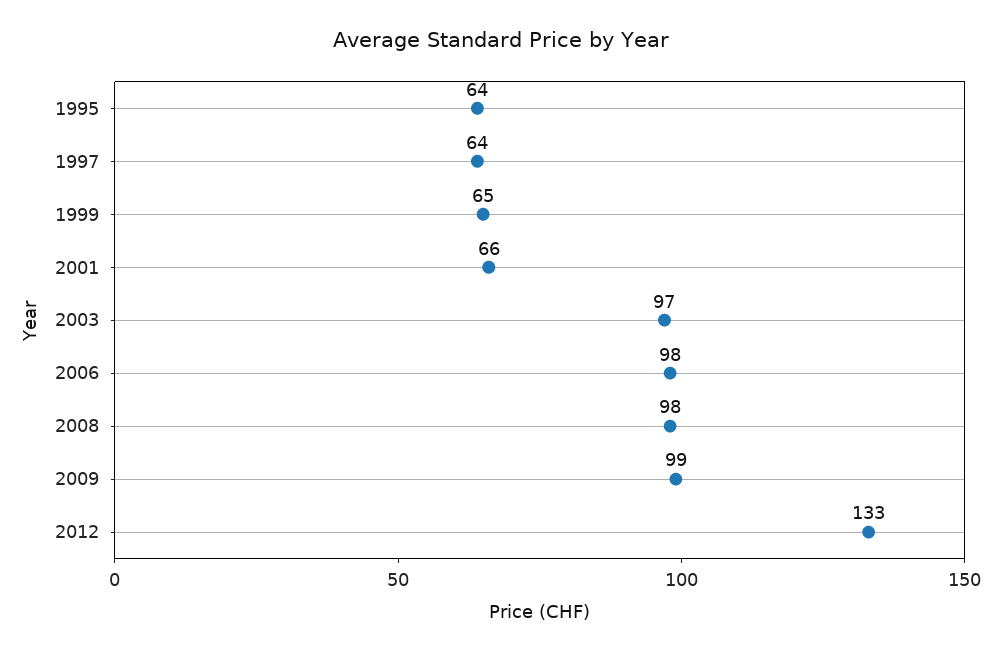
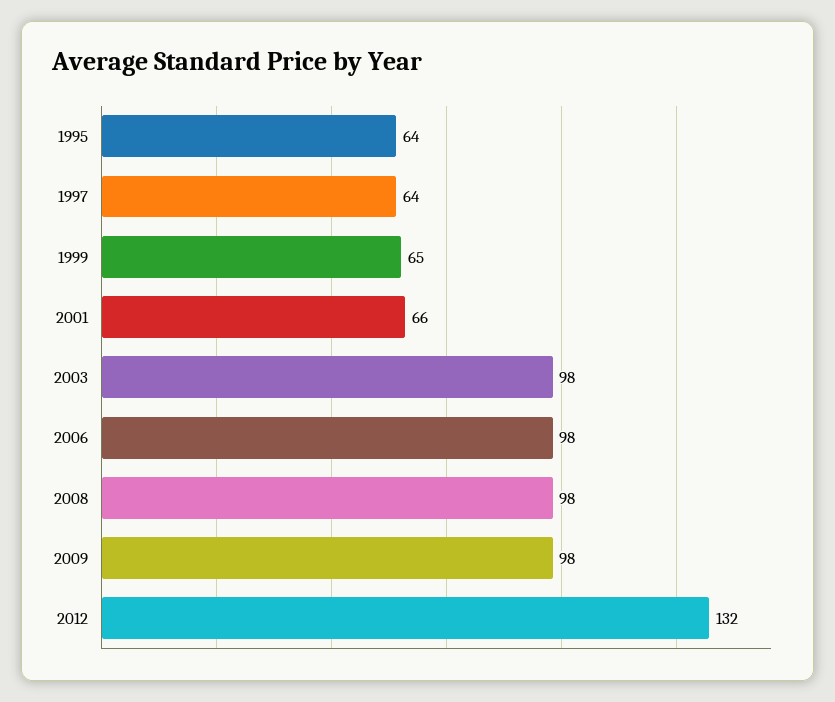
  {
    "1995": 64,
    "1997": 64,
    "1999": 65,
    "2001": 66,
-   "2003": 97,
+   "2003": 98,
    "2006": 98,
    "2008": 98,
-   "2009": 99,
+   "2009": 98,
-   "2012": 133
+   "2012": 132
  }

